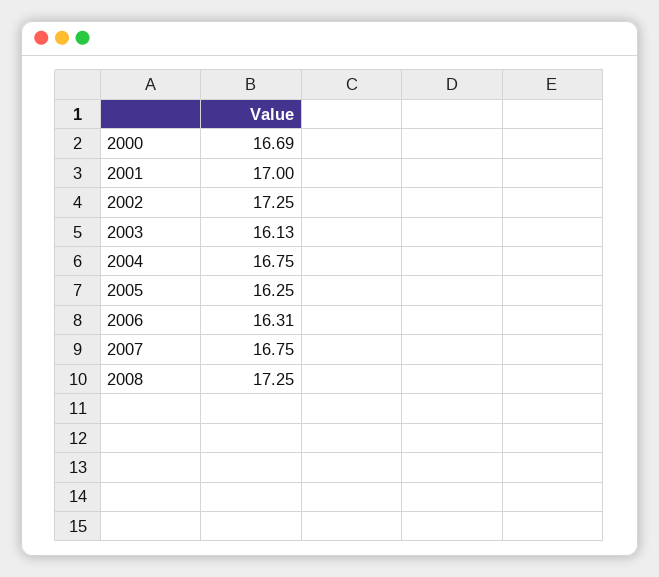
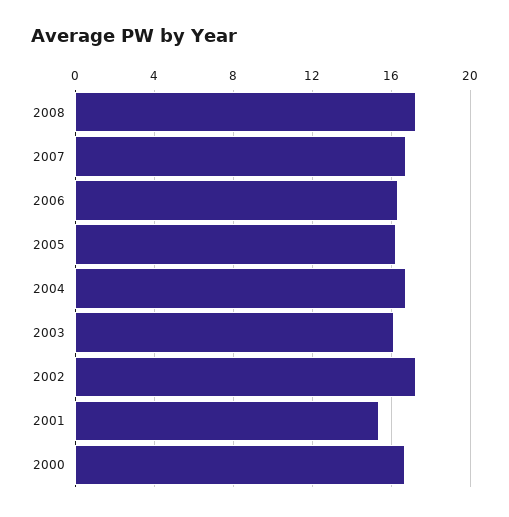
  {
    "2000": 16.69,
-   "2001": 17,
+   "2001": 15.5,
    "2002": 17.25,
    "2003": 16.13,
    "2004": 16.75,
    "2005": 16.25,
    "2006": 16.31,
    "2007": 16.75,
    "2008": 17.25
  }

